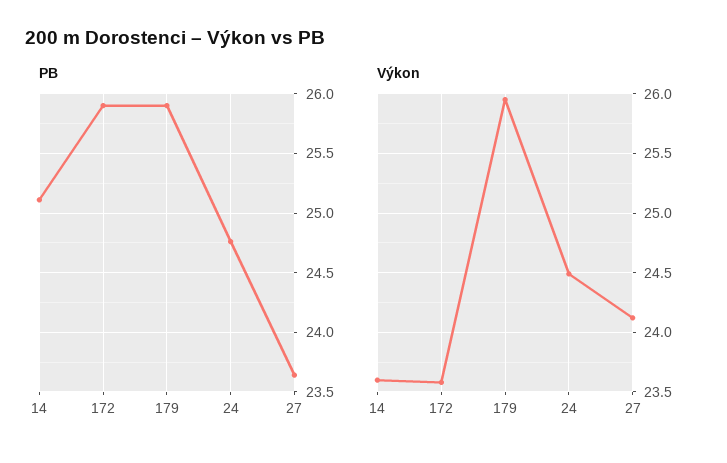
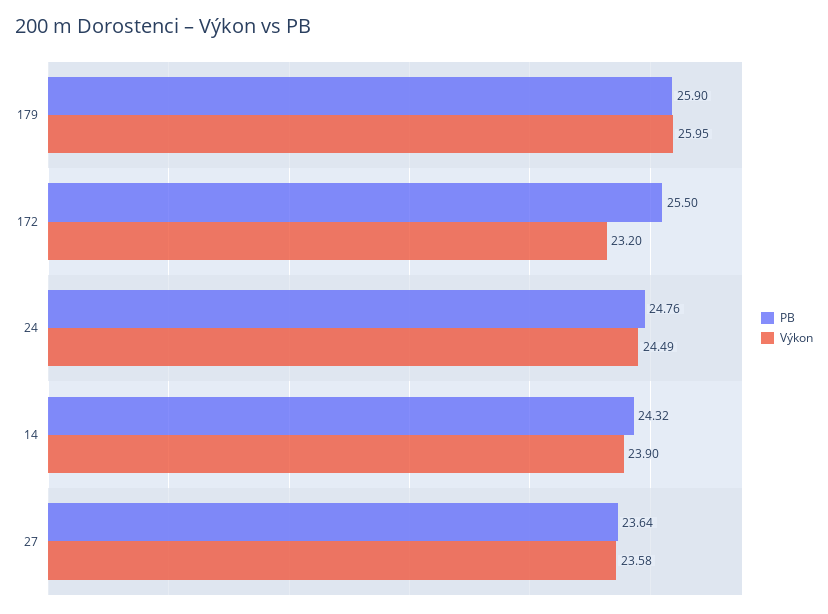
  {
    "PB": {
-     "14": 25.1,
+     "14": 24.32,
-     "172": 25.9,
+     "172": 25.5,
      "179": 25.9,
      "24": 24.76,
      "27": 23.64
    },
    "Výkon": {
-     "14": 23.6,
+     "14": 23.9,
-     "172": 23.6,
+     "172": 23.2,
      "179": 25.95,
      "24": 24.49,
-     "27": 24.1
+     "27": 23.58
    }
  }

